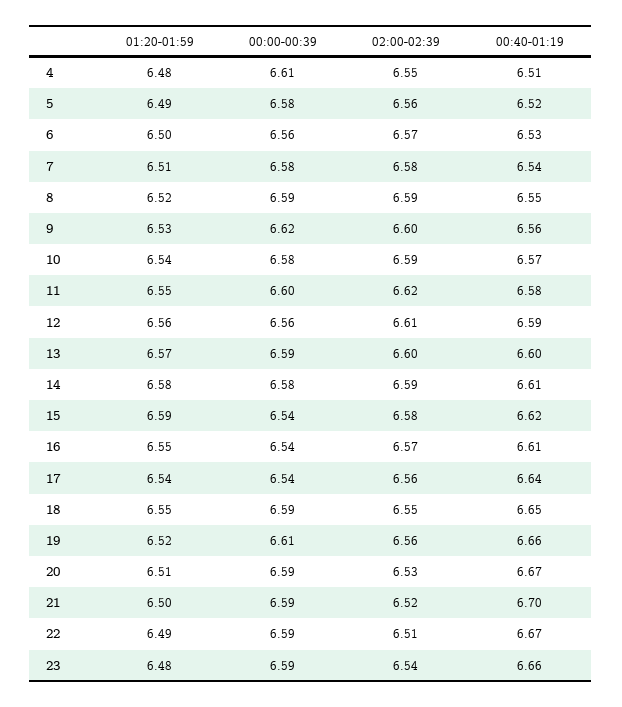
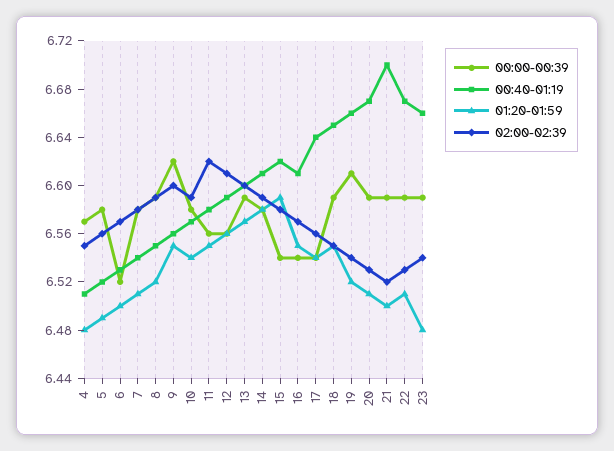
  {
    "01:20-01:59": {
      "4": 6.48,
      "5": 6.49,
      "6": 6.5,
      "7": 6.51,
      "8": 6.52,
-     "9": 6.53,
+     "9": 6.55,
      "10": 6.54,
      "11": 6.55,
      "12": 6.56,
      "13": 6.57,
      "14": 6.58,
      "15": 6.59,
      "16": 6.55,
      "17": 6.54,
      "18": 6.55,
      "19": 6.52,
      "20": 6.51,
      "21": 6.5,
-     "22": 6.49,
+     "22": 6.51,
      "23": 6.48
    },
    "00:00-00:39": {
-     "4": 6.61,
+     "4": 6.57,
      "5": 6.58,
-     "6": 6.56,
+     "6": 6.52,
      "7": 6.58,
      "8": 6.59,
      "9": 6.62,
      "10": 6.58,
-     "11": 6.6,
+     "11": 6.56,
      "12": 6.56,
      "13": 6.59,
      "14": 6.58,
      "15": 6.54,
      "16": 6.54,
      "17": 6.54,
      "18": 6.59,
      "19": 6.61,
      "20": 6.59,
      "21": 6.59,
      "22": 6.59,
      "23": 6.59
    },
    "02:00-02:39": {
      "4": 6.55,
      "5": 6.56,
      "6": 6.57,
      "7": 6.58,
      "8": 6.59,
      "9": 6.6,
      "10": 6.59,
      "11": 6.62,
      "12": 6.61,
      "13": 6.6,
      "14": 6.59,
      "15": 6.58,
      "16": 6.57,
      "17": 6.56,
      "18": 6.55,
-     "19": 6.56,
+     "19": 6.54,
      "20": 6.53,
      "21": 6.52,
-     "22": 6.51,
+     "22": 6.53,
      "23": 6.54
    },
    "00:40-01:19": {
      "4": 6.51,
      "5": 6.52,
      "6": 6.53,
      "7": 6.54,
      "8": 6.55,
      "9": 6.56,
      "10": 6.57,
      "11": 6.58,
      "12": 6.59,
      "13": 6.6,
      "14": 6.61,
      "15": 6.62,
      "16": 6.61,
      "17": 6.64,
      "18": 6.65,
      "19": 6.66,
      "20": 6.67,
      "21": 6.7,
      "22": 6.67,
      "23": 6.66
    }
  }

